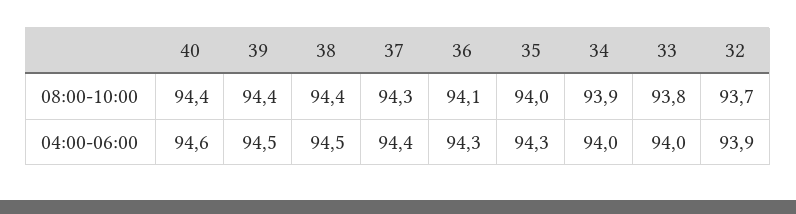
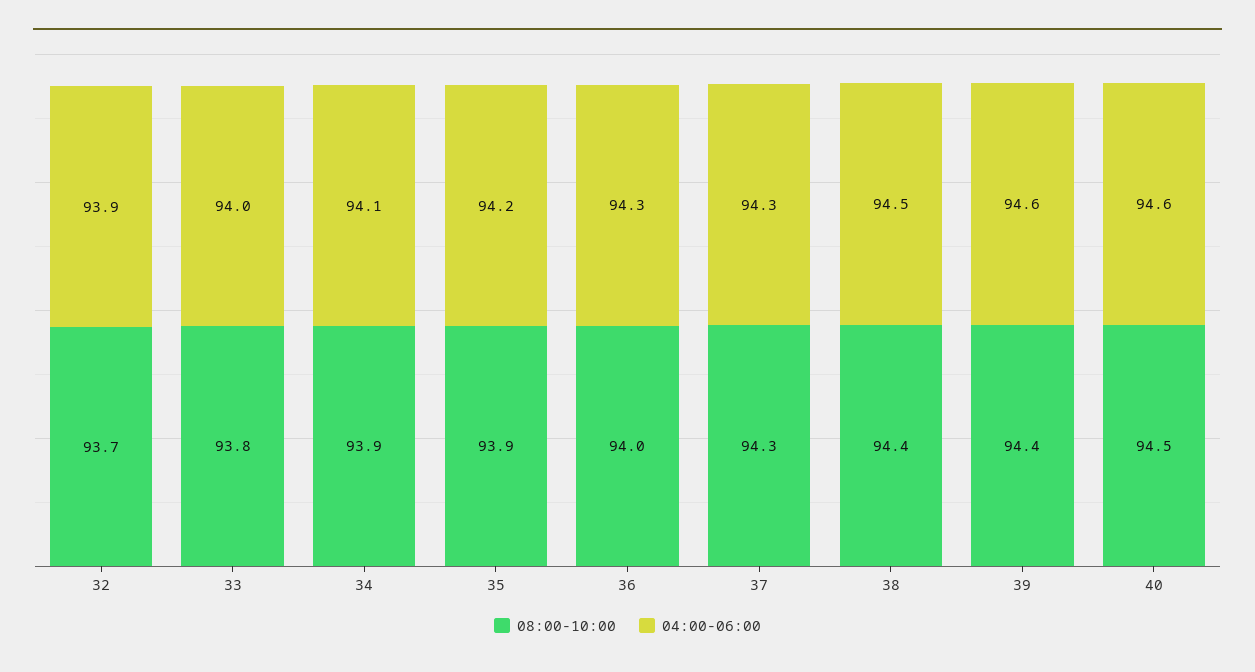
  {
    "08:00-10:00": {
-     "40": 94.4,
+     "40": 94.5,
      "39": 94.4,
      "38": 94.4,
      "37": 94.3,
-     "36": 94.1,
+     "36": 94,
-     "35": 94,
+     "35": 93.9,
      "34": 93.9,
      "33": 93.8,
      "32": 93.7
    },
    "04:00-06:00": {
      "40": 94.6,
-     "39": 94.5,
+     "39": 94.6,
      "38": 94.5,
-     "37": 94.4,
+     "37": 94.3,
      "36": 94.3,
-     "35": 94.3,
+     "35": 94.2,
-     "34": 94,
+     "34": 94.1,
      "33": 94,
      "32": 93.9
    }
  }

